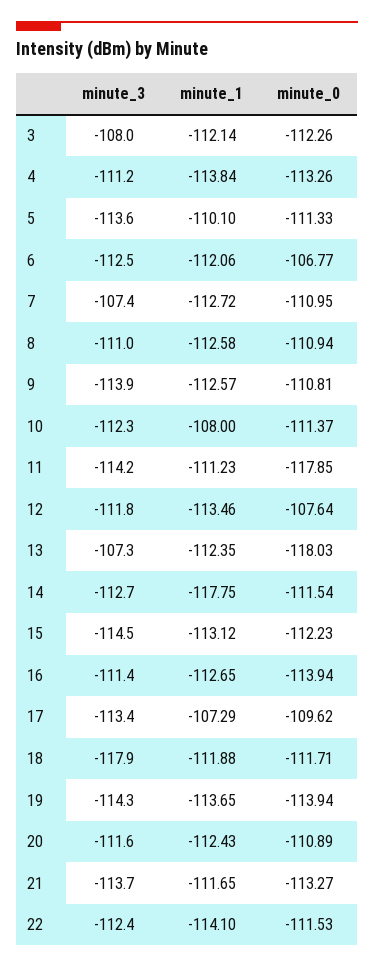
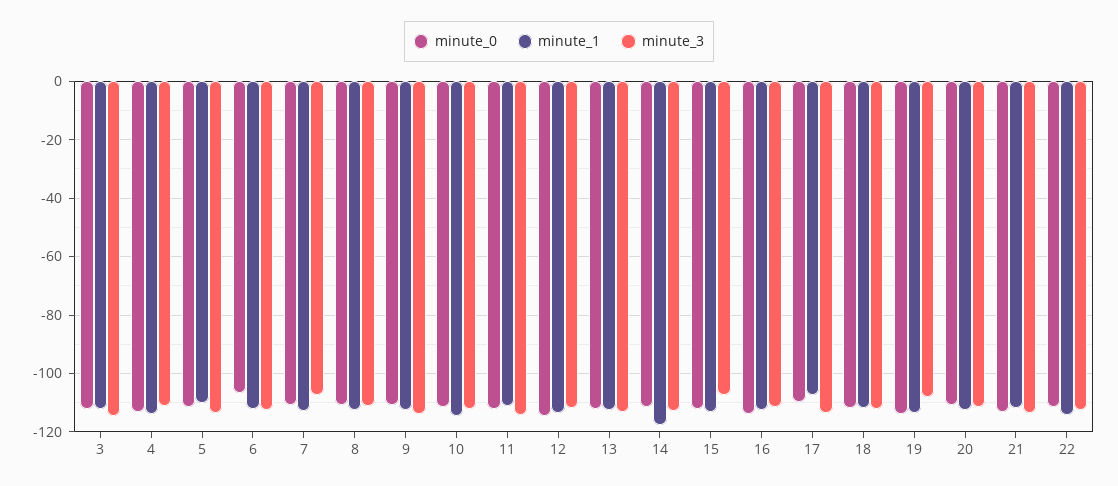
  {
    "minute_3": {
-     "3": -108,
+     "3": -115,
      "4": -111.2,
      "5": -113.6,
      "6": -112.5,
      "7": -107.4,
      "8": -111,
      "9": -113.9,
      "10": -112.3,
      "11": -114.2,
      "12": -111.8,
-     "13": -107.3,
+     "13": -112.5,
      "14": -112.7,
-     "15": -114.5,
+     "15": -107.5,
      "16": -111.4,
      "17": -113.4,
-     "18": -117.9,
+     "18": -112.5,
-     "19": -114.3,
+     "19": -107.5,
      "20": -111.6,
      "21": -113.7,
      "22": -112.4
    },
    "minute_1": {
      "3": -112.14,
      "4": -113.84,
      "5": -110.1,
      "6": -112.06,
      "7": -112.72,
      "8": -112.58,
      "9": -112.57,
-     "10": -108,
+     "10": -115,
      "11": -111.23,
      "12": -113.46,
      "13": -112.35,
      "14": -117.75,
      "15": -113.12,
      "16": -112.65,
      "17": -107.29,
      "18": -111.88,
      "19": -113.65,
      "20": -112.43,
      "21": -111.65,
      "22": -114.1
    },
    "minute_0": {
      "3": -112.26,
      "4": -113.26,
      "5": -111.33,
      "6": -106.77,
      "7": -110.95,
      "8": -110.94,
      "9": -110.81,
      "10": -111.37,
-     "11": -117.85,
+     "11": -112.5,
-     "12": -107.64,
+     "12": -115,
-     "13": -118.03,
+     "13": -112.5,
      "14": -111.54,
      "15": -112.23,
      "16": -113.94,
      "17": -109.62,
      "18": -111.71,
      "19": -113.94,
      "20": -110.89,
      "21": -113.27,
      "22": -111.53
    }
  }

